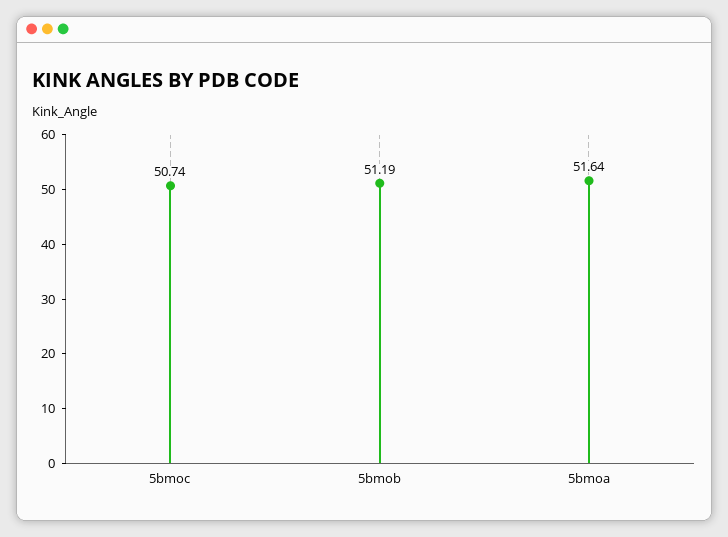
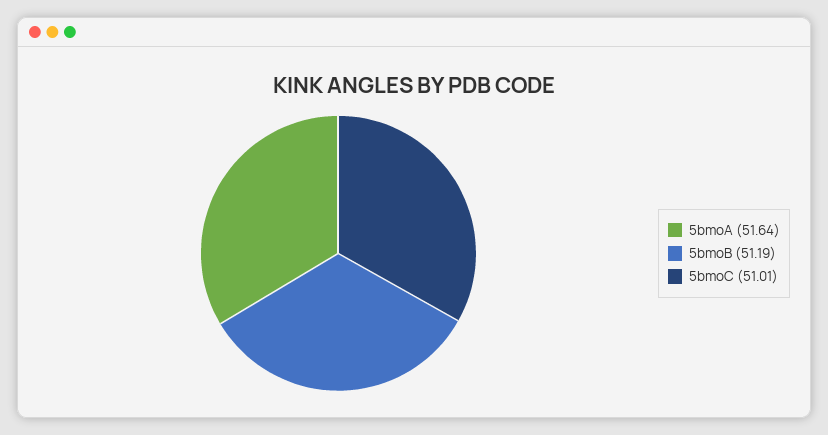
  {
-   "5bmoc": 50.74,
+   "5bmoc": 51.01,
    "5bmob": 51.19,
    "5bmoa": 51.64
  }

